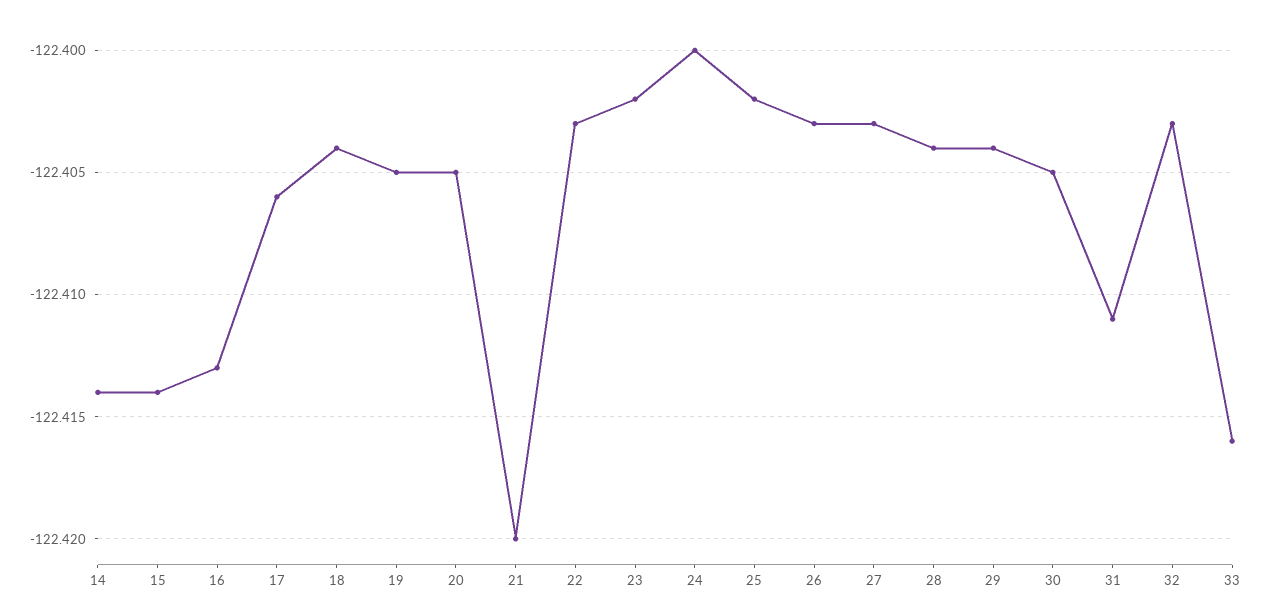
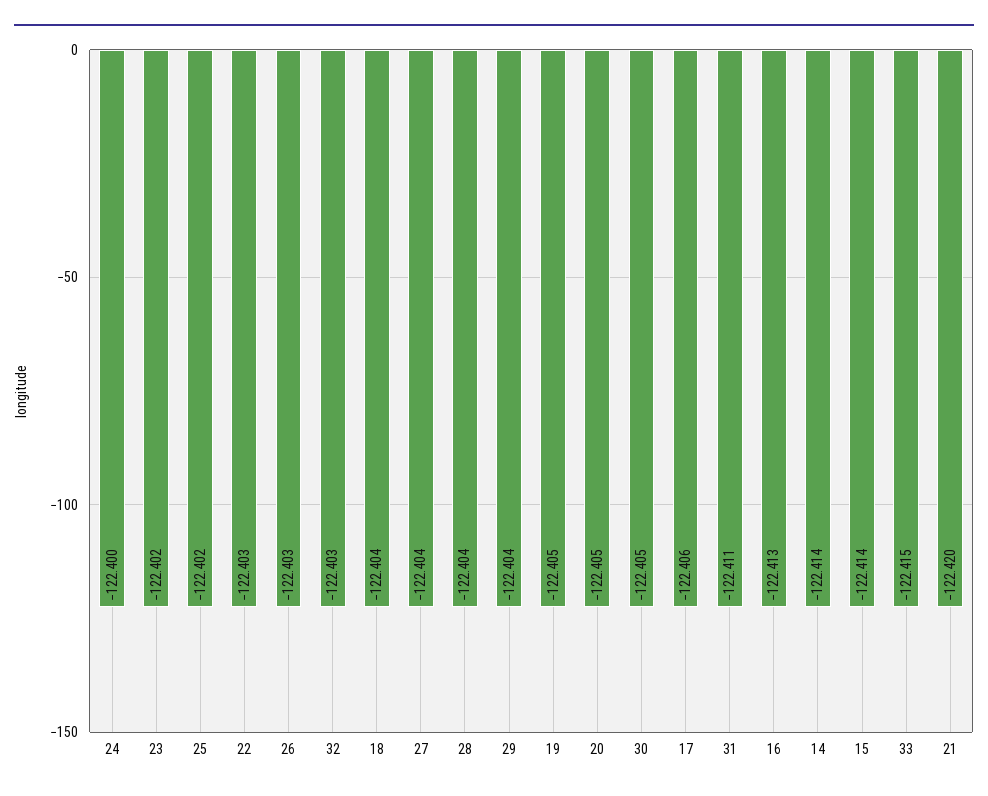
  {
    "14": -122.414,
    "15": -122.414,
    "16": -122.413,
    "17": -122.406,
    "18": -122.404,
    "19": -122.405,
    "20": -122.405,
    "21": -122.42,
    "22": -122.403,
    "23": -122.402,
    "24": -122.4,
    "25": -122.402,
    "26": -122.403,
-   "27": -122.403,
+   "27": -122.404,
    "28": -122.404,
    "29": -122.404,
    "30": -122.405,
    "31": -122.411,
    "32": -122.403,
-   "33": -122.416
+   "33": -122.415
  }

